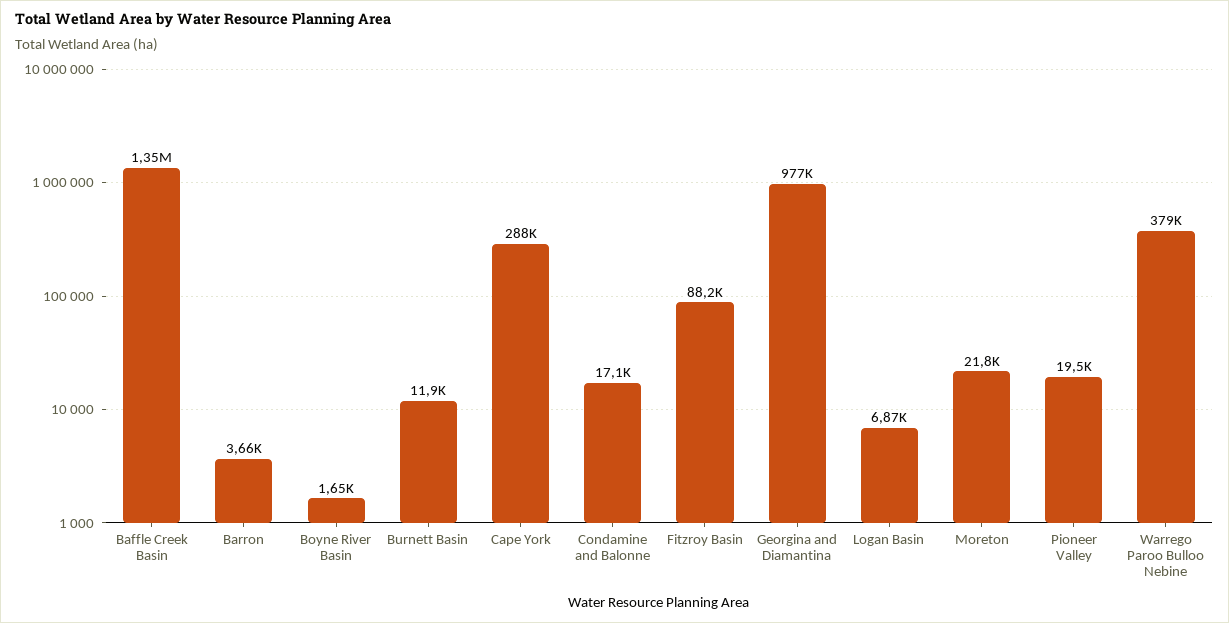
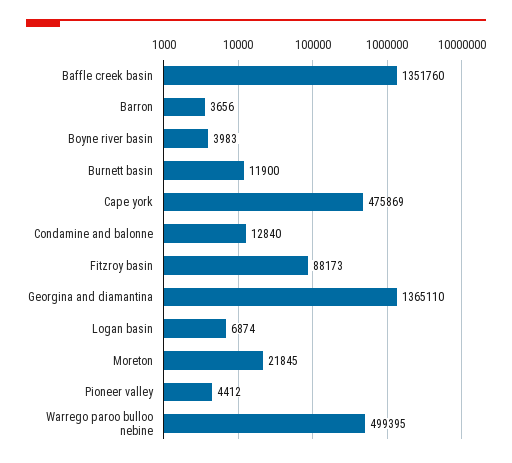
  {
    "Baffle Creek Basin": 1351760,
    "Barron": 3656,
-   "Boyne River Basin": 1650,
+   "Boyne River Basin": 3983,
    "Burnett Basin": 11900,
-   "Cape York": 288000,
+   "Cape York": 475869,
-   "Condamine and Balonne": 17100,
+   "Condamine and Balonne": 12840,
    "Fitzroy Basin": 88173,
-   "Georgina and Diamantina": 977000,
+   "Georgina and Diamantina": 1365110,
    "Logan Basin": 6874,
    "Moreton": 21845,
-   "Pioneer Valley": 19500,
+   "Pioneer Valley": 4412,
-   "Warrego Paroo Bulloo Nebine": 379000
+   "Warrego Paroo Bulloo Nebine": 499395
  }

